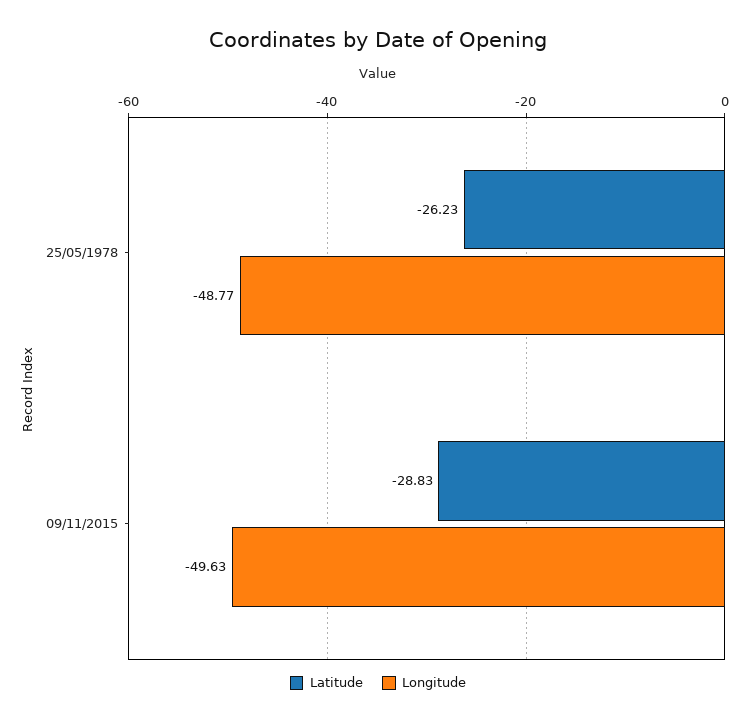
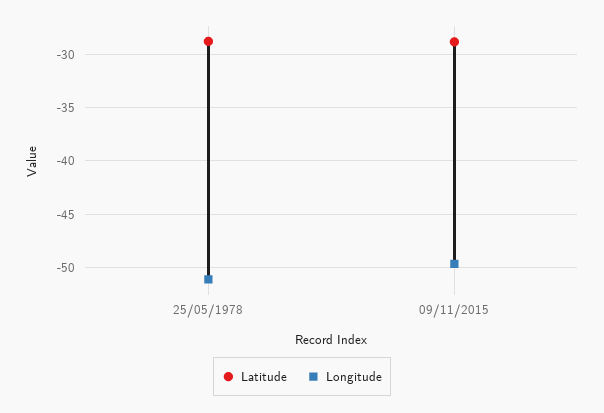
  {
    "Latitude": {
-     "25/05/1978": -26.23,
+     "25/05/1978": -29,
      "09/11/2015": -28.83
    },
    "Longitude": {
-     "25/05/1978": -48.77,
+     "25/05/1978": -51,
      "09/11/2015": -49.63
    }
  }

